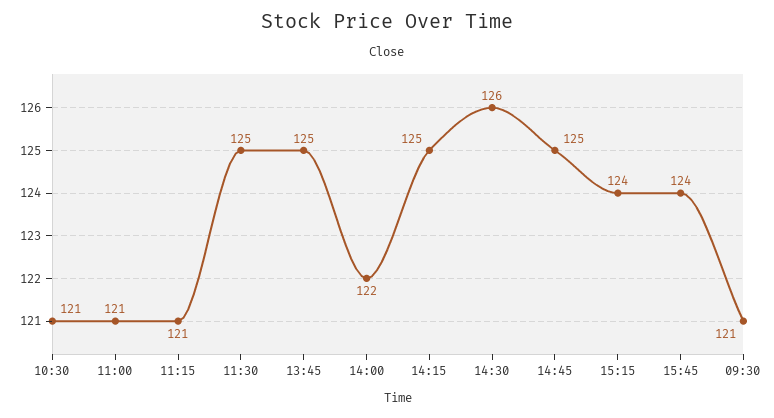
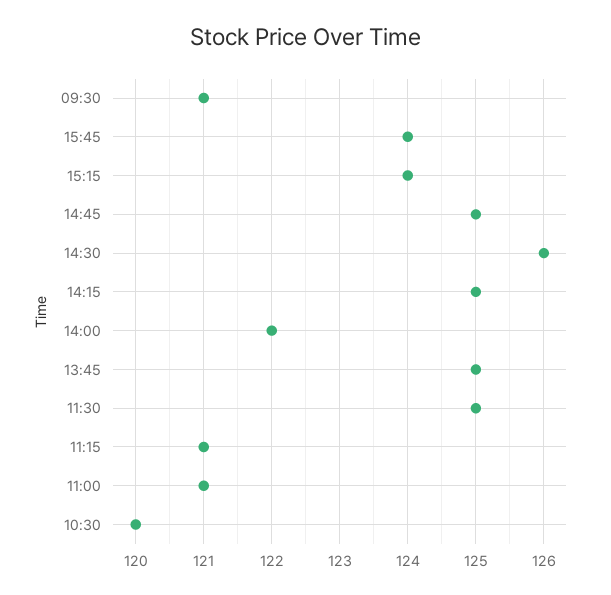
  {
-   "10:30": 121,
+   "10:30": 120,
    "11:00": 121,
    "11:15": 121,
    "11:30": 125,
    "13:45": 125,
    "14:00": 122,
    "14:15": 125,
    "14:30": 126,
    "14:45": 125,
    "15:15": 124,
    "15:45": 124,
    "09:30": 121
  }

